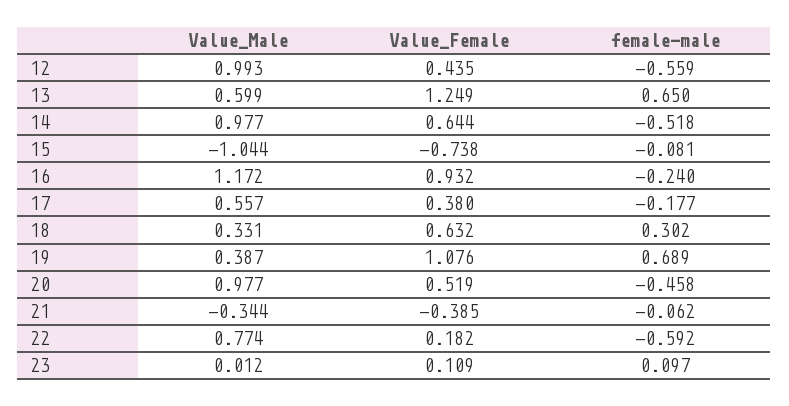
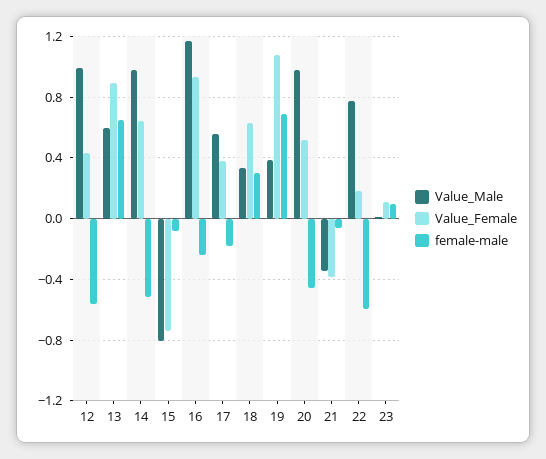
  {
    "Value_Male": {
      "12": 0.993,
      "13": 0.599,
      "14": 0.977,
-     "15": -1.044,
+     "15": -0.8,
      "16": 1.172,
      "17": 0.557,
      "18": 0.331,
      "19": 0.387,
      "20": 0.977,
      "21": -0.344,
      "22": 0.774,
      "23": 0.012
    },
    "Value_Female": {
      "12": 0.435,
-     "13": 1.249,
+     "13": 0.9,
      "14": 0.644,
      "15": -0.738,
      "16": 0.932,
      "17": 0.38,
      "18": 0.632,
      "19": 1.076,
      "20": 0.519,
      "21": -0.385,
      "22": 0.182,
      "23": 0.109
    },
    "female-male": {
      "12": -0.559,
      "13": 0.65,
      "14": -0.518,
      "15": -0.081,
      "16": -0.24,
      "17": -0.177,
      "18": 0.302,
      "19": 0.689,
      "20": -0.458,
      "21": -0.062,
      "22": -0.592,
      "23": 0.097
    }
  }

